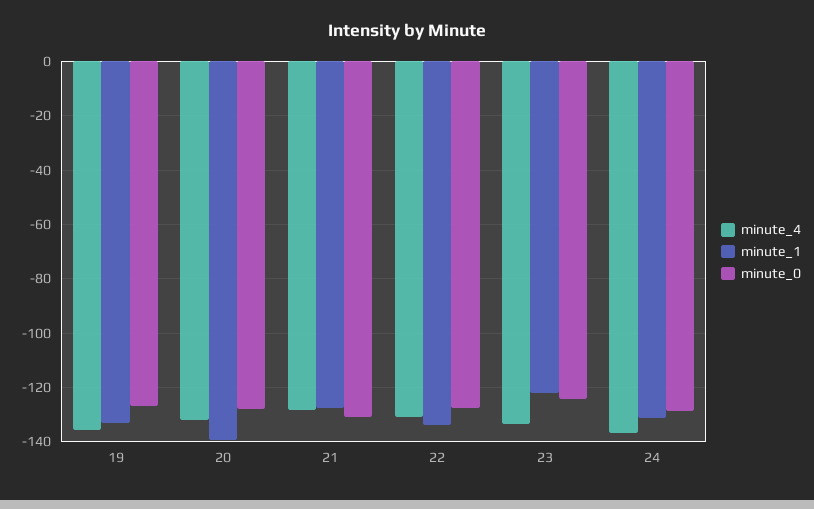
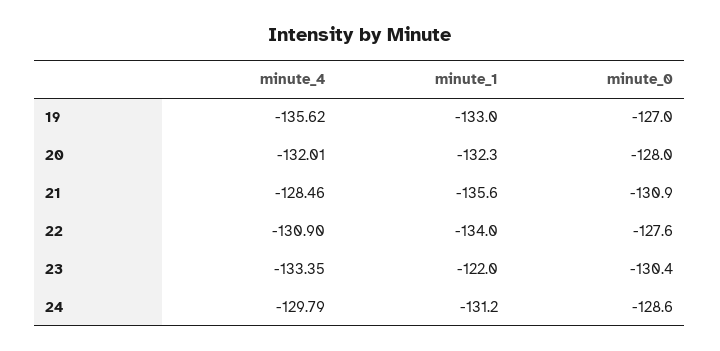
  {
    "minute_4": {
      "19": -135.62,
      "20": -132.01,
      "21": -128.46,
      "22": -130.9,
      "23": -133.35,
-     "24": -137.5
+     "24": -129.79
    },
    "minute_1": {
      "19": -133,
-     "20": -140,
+     "20": -132.3,
-     "21": -127.5,
+     "21": -135.6,
      "22": -134,
      "23": -122,
      "24": -131.2
    },
    "minute_0": {
      "19": -127,
      "20": -128,
      "21": -130.9,
      "22": -127.6,
-     "23": -125,
+     "23": -130.4,
      "24": -128.6
    }
  }

